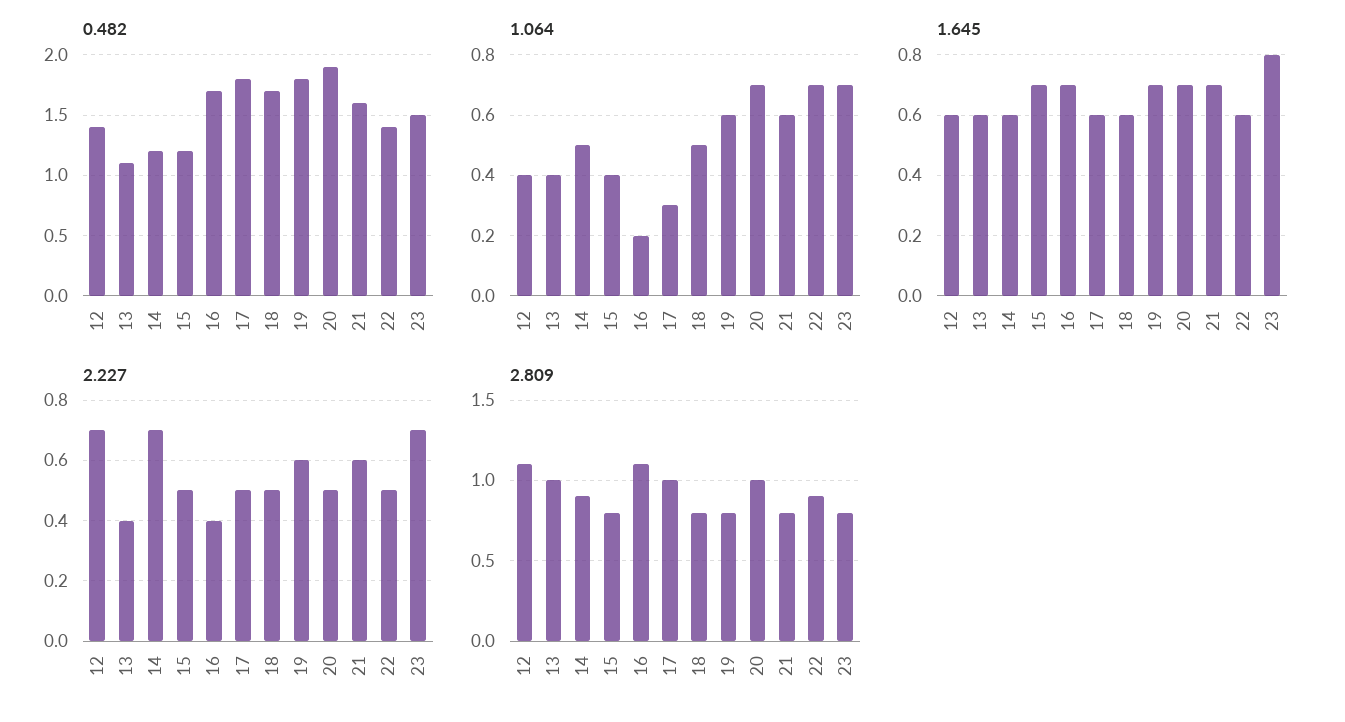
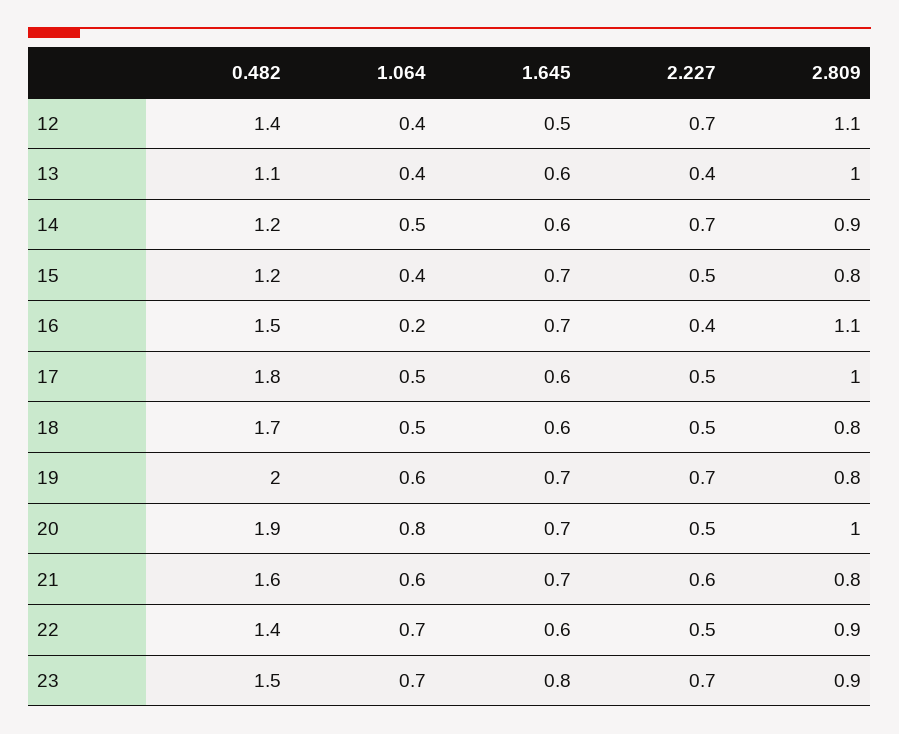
  {
    "0.482": {
      "12": 1.4,
      "13": 1.1,
      "14": 1.2,
      "15": 1.2,
-     "16": 1.7,
+     "16": 1.5,
      "17": 1.8,
      "18": 1.7,
-     "19": 1.8,
+     "19": 2,
      "20": 1.9,
      "21": 1.6,
      "22": 1.4,
      "23": 1.5
    },
    "1.064": {
      "12": 0.4,
      "13": 0.4,
      "14": 0.5,
      "15": 0.4,
      "16": 0.2,
-     "17": 0.3,
+     "17": 0.5,
      "18": 0.5,
      "19": 0.6,
-     "20": 0.7,
+     "20": 0.8,
      "21": 0.6,
      "22": 0.7,
      "23": 0.7
    },
    "1.645": {
-     "12": 0.6,
+     "12": 0.5,
      "13": 0.6,
      "14": 0.6,
      "15": 0.7,
      "16": 0.7,
      "17": 0.6,
      "18": 0.6,
      "19": 0.7,
      "20": 0.7,
      "21": 0.7,
      "22": 0.6,
      "23": 0.8
    },
    "2.227": {
      "12": 0.7,
      "13": 0.4,
      "14": 0.7,
      "15": 0.5,
      "16": 0.4,
      "17": 0.5,
      "18": 0.5,
-     "19": 0.6,
+     "19": 0.7,
      "20": 0.5,
      "21": 0.6,
      "22": 0.5,
      "23": 0.7
    },
    "2.809": {
      "12": 1.1,
      "13": 1,
      "14": 0.9,
      "15": 0.8,
      "16": 1.1,
      "17": 1,
      "18": 0.8,
      "19": 0.8,
      "20": 1,
      "21": 0.8,
      "22": 0.9,
-     "23": 0.8
+     "23": 0.9
    }
  }

